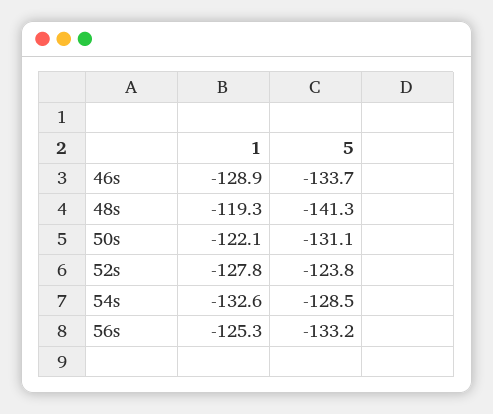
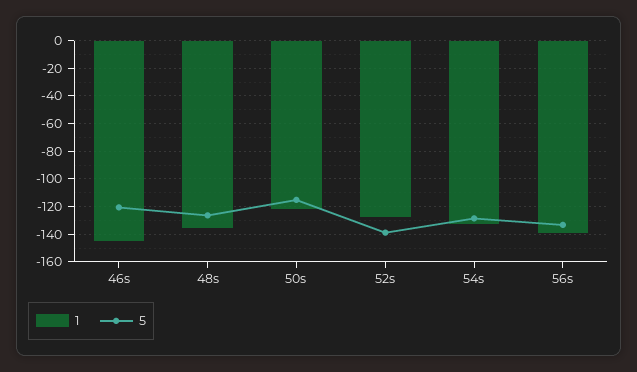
  {
    "1": {
-     "46s": -128.9,
+     "46s": -145,
-     "48s": -119.3,
+     "48s": -135,
      "50s": -122.1,
      "52s": -127.8,
      "54s": -132.6,
-     "56s": -125.3
+     "56s": -140
    },
    "5": {
-     "46s": -133.7,
+     "46s": -120,
-     "48s": -141.3,
+     "48s": -125,
-     "50s": -131.1,
+     "50s": -115,
-     "52s": -123.8,
+     "52s": -140,
      "54s": -128.5,
      "56s": -133.2
    }
  }

